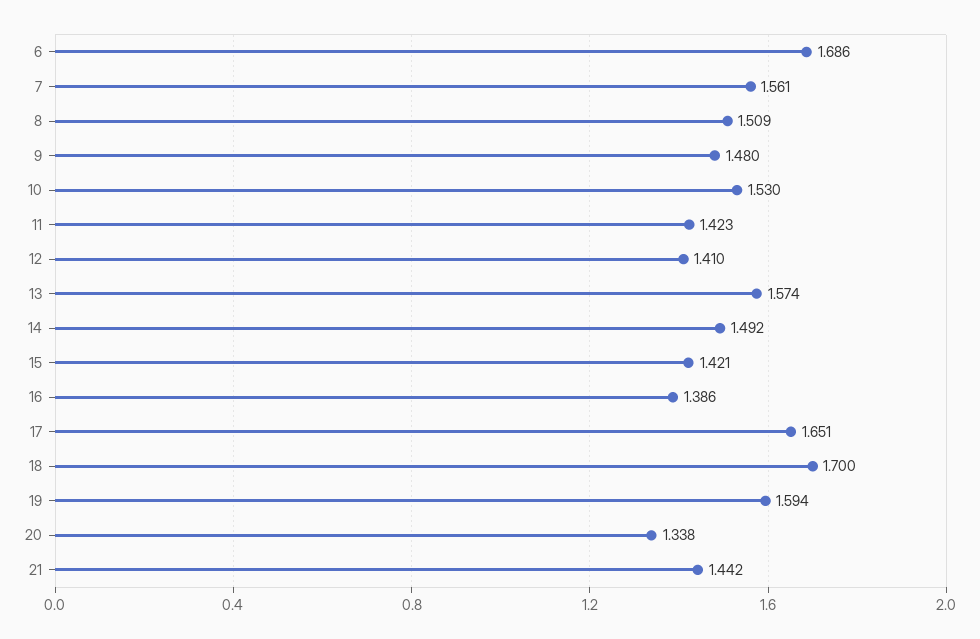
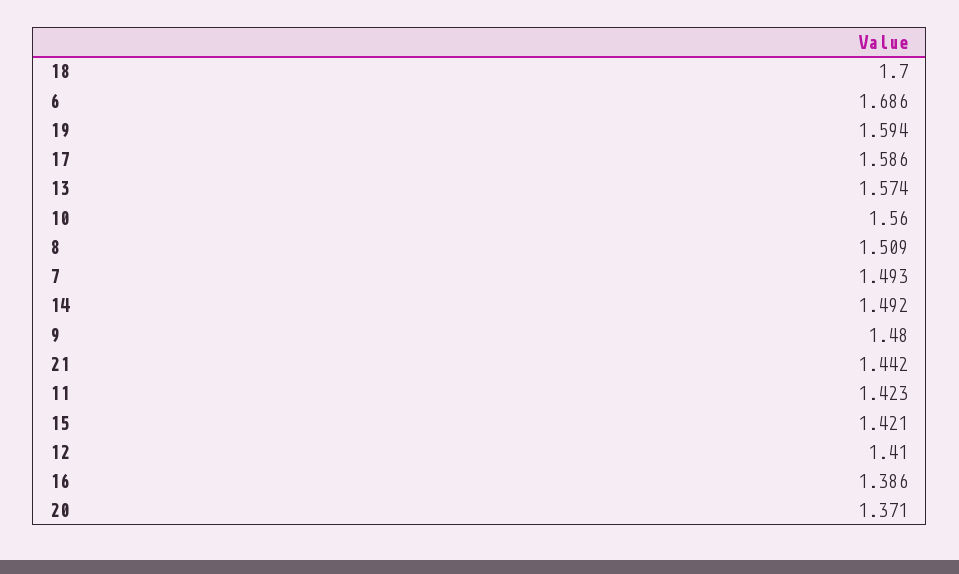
  {
    "6": 1.686,
-   "7": 1.561,
+   "7": 1.493,
    "8": 1.509,
    "9": 1.48,
-   "10": 1.53,
+   "10": 1.56,
    "11": 1.423,
    "12": 1.41,
    "13": 1.574,
    "14": 1.492,
    "15": 1.421,
    "16": 1.386,
-   "17": 1.651,
+   "17": 1.586,
    "18": 1.7,
    "19": 1.594,
-   "20": 1.338,
+   "20": 1.371,
    "21": 1.442
  }

